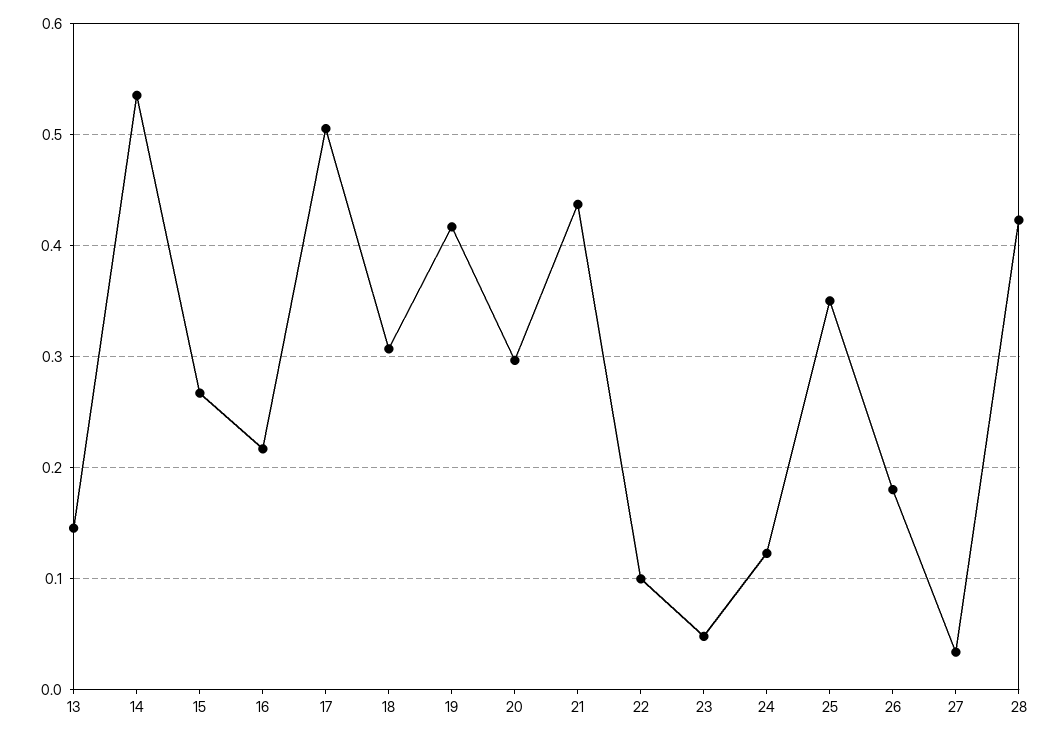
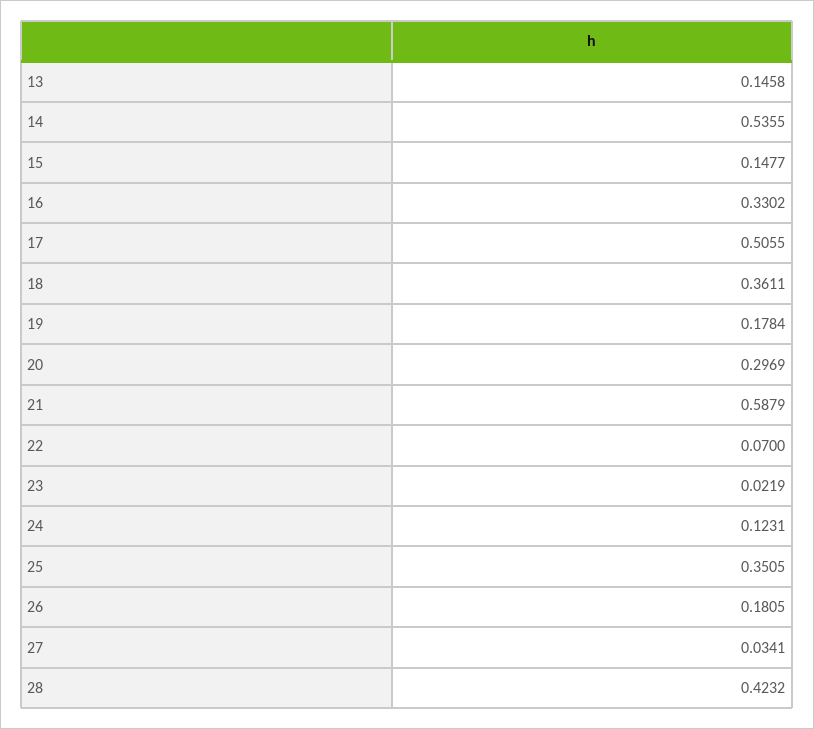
  {
    "13": 0.1458,
    "14": 0.5355,
-   "15": 0.27,
+   "15": 0.1477,
-   "16": 0.22,
+   "16": 0.3302,
    "17": 0.5055,
-   "18": 0.31,
+   "18": 0.3611,
-   "19": 0.42,
+   "19": 0.1784,
    "20": 0.2969,
-   "21": 0.44,
+   "21": 0.5879,
-   "22": 0.1,
+   "22": 0.07,
-   "23": 0.05,
+   "23": 0.0219,
    "24": 0.1231,
    "25": 0.3505,
    "26": 0.1805,
    "27": 0.0341,
    "28": 0.4232
  }

